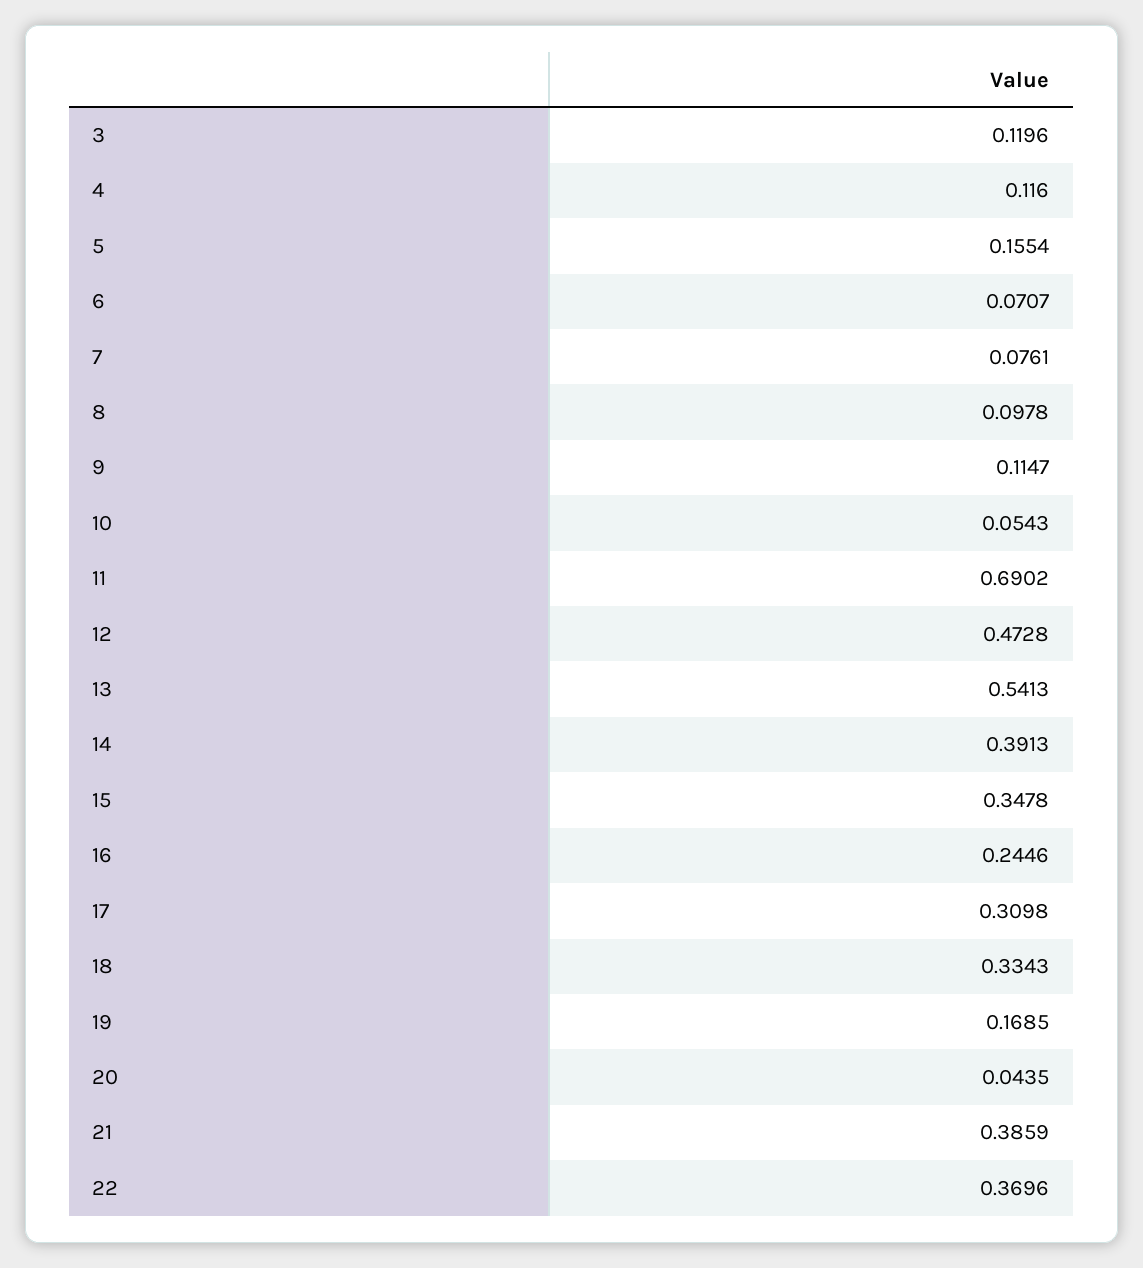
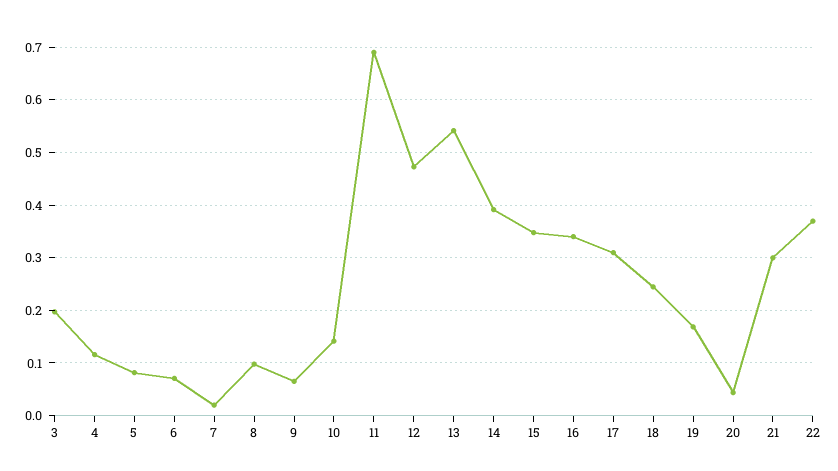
  {
-   "3": 0.1196,
+   "3": 0.2,
    "4": 0.116,
-   "5": 0.1554,
+   "5": 0.08,
    "6": 0.0707,
-   "7": 0.0761,
+   "7": 0.02,
    "8": 0.0978,
-   "9": 0.1147,
+   "9": 0.06,
-   "10": 0.0543,
+   "10": 0.14,
    "11": 0.6902,
    "12": 0.4728,
    "13": 0.5413,
    "14": 0.3913,
    "15": 0.3478,
-   "16": 0.2446,
+   "16": 0.34,
    "17": 0.3098,
-   "18": 0.3343,
+   "18": 0.24,
    "19": 0.1685,
    "20": 0.0435,
-   "21": 0.3859,
+   "21": 0.3,
    "22": 0.3696
  }

